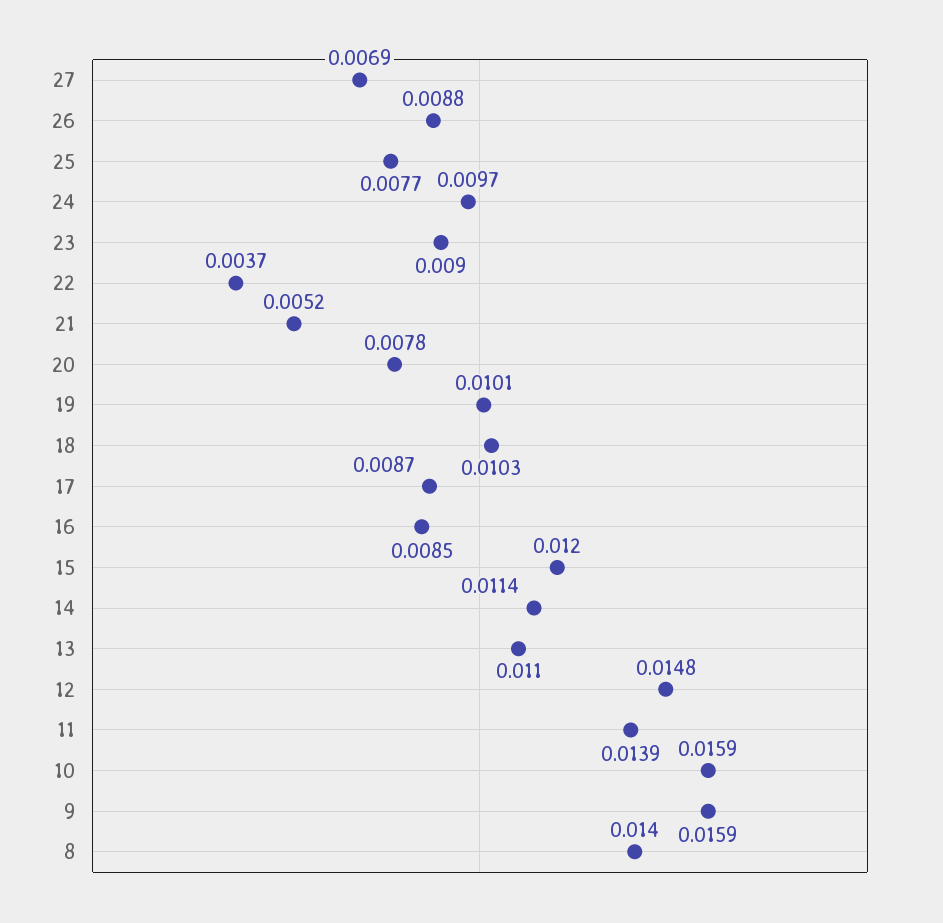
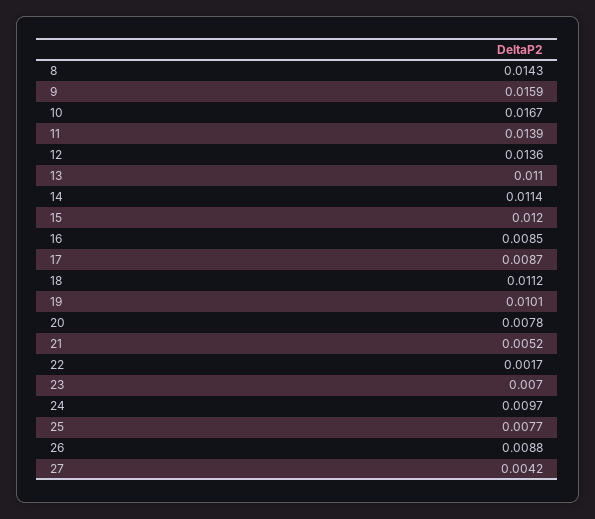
  {
-   "27": 0.0069,
+   "27": 0.0042,
    "26": 0.0088,
    "25": 0.0077,
    "24": 0.0097,
-   "23": 0.009,
+   "23": 0.007,
-   "22": 0.0037,
+   "22": 0.0017,
    "21": 0.0052,
    "20": 0.0078,
    "19": 0.0101,
-   "18": 0.0103,
+   "18": 0.0112,
    "17": 0.0087,
    "16": 0.0085,
    "15": 0.012,
    "14": 0.0114,
    "13": 0.011,
-   "12": 0.0148,
+   "12": 0.0136,
    "11": 0.0139,
-   "10": 0.0159,
+   "10": 0.0167,
    "9": 0.0159,
-   "8": 0.014
+   "8": 0.0143
  }

